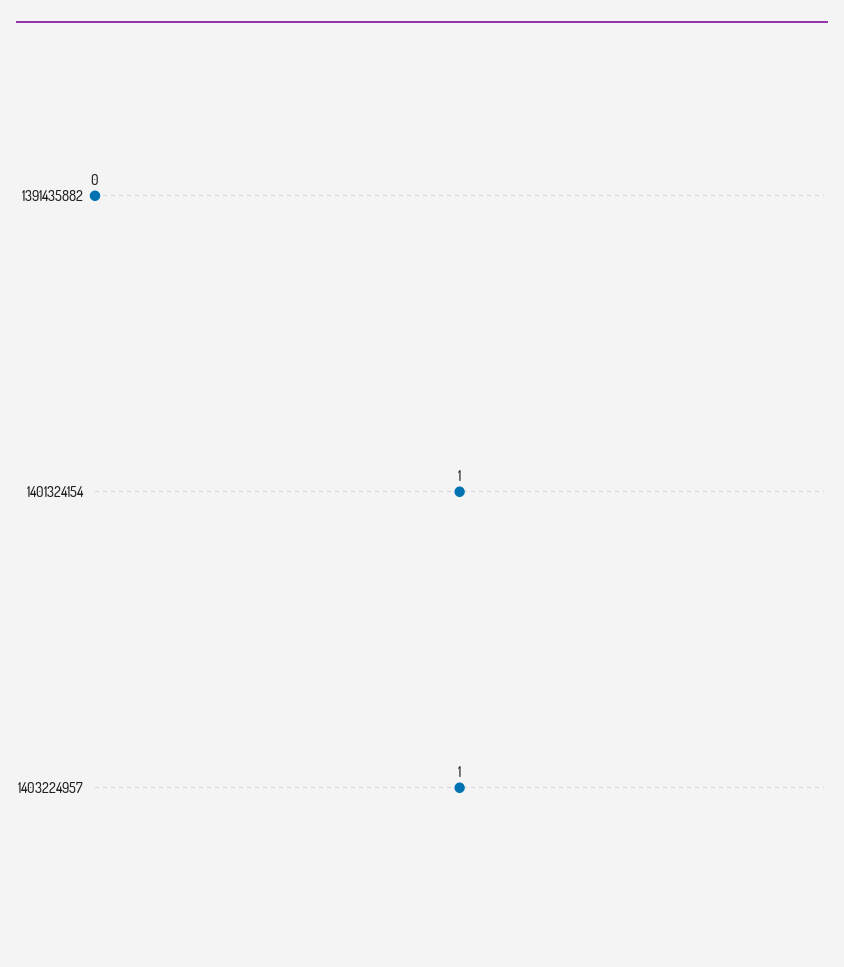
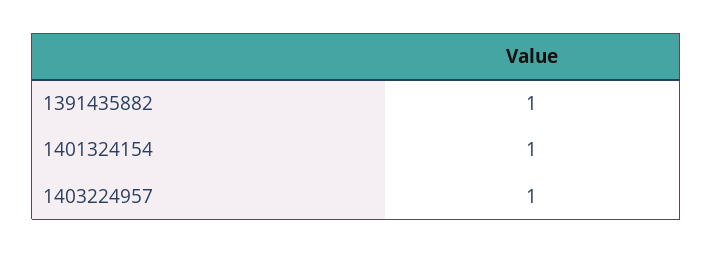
  {
-   "1391435882": 0,
+   "1391435882": 1,
    "1401324154": 1,
    "1403224957": 1
  }

